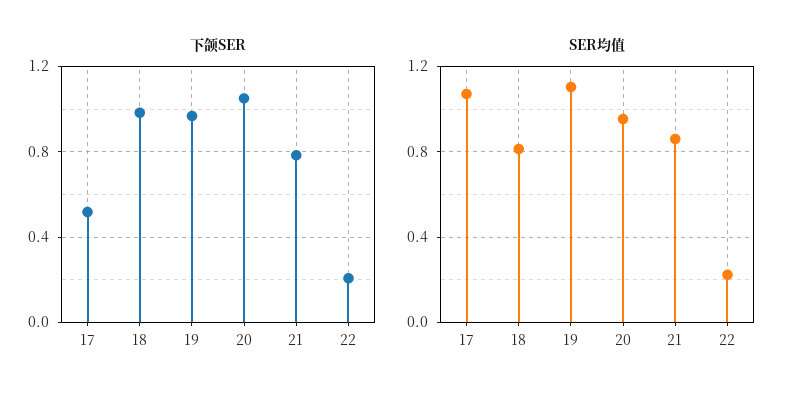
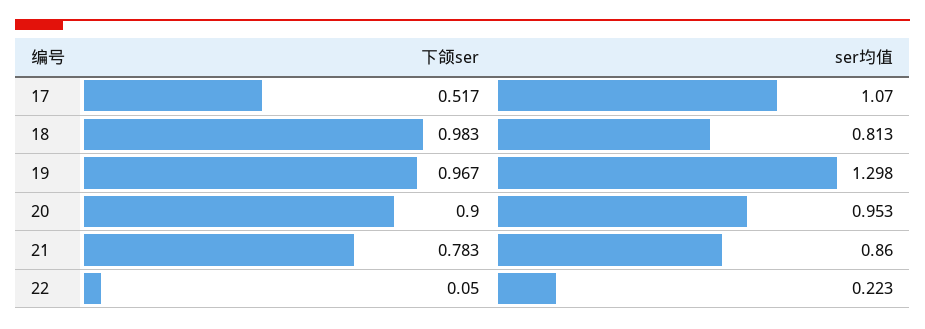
  {
    "下颌SER": {
      "17": 0.517,
      "18": 0.983,
      "19": 0.967,
-     "20": 1.05,
+     "20": 0.9,
      "21": 0.783,
-     "22": 0.2
+     "22": 0.05
    },
    "SER均值": {
      "17": 1.07,
      "18": 0.813,
-     "19": 1.1,
+     "19": 1.298,
      "20": 0.953,
      "21": 0.86,
      "22": 0.223
    }
  }

